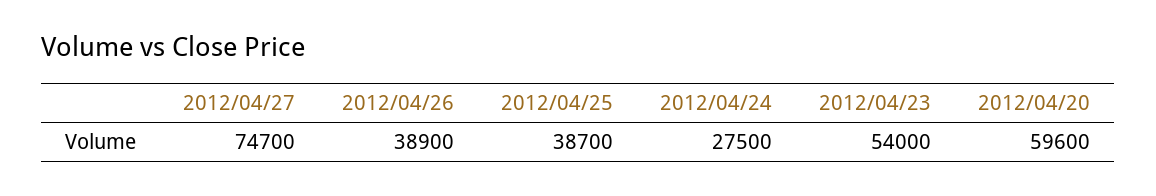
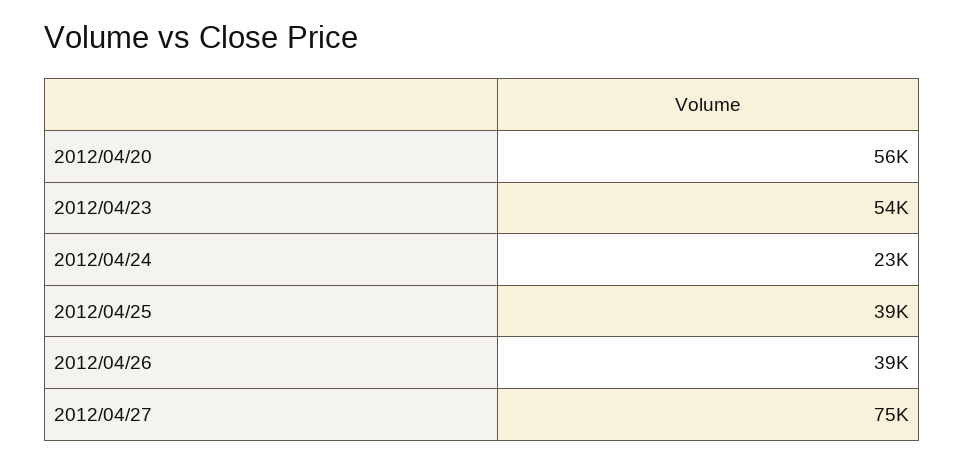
  {
    "2012/04/27": 74700,
    "2012/04/26": 38900,
    "2012/04/25": 38700,
-   "2012/04/24": 27500,
+   "2012/04/24": 23000,
    "2012/04/23": 54000,
-   "2012/04/20": 59600
+   "2012/04/20": 56000
  }

